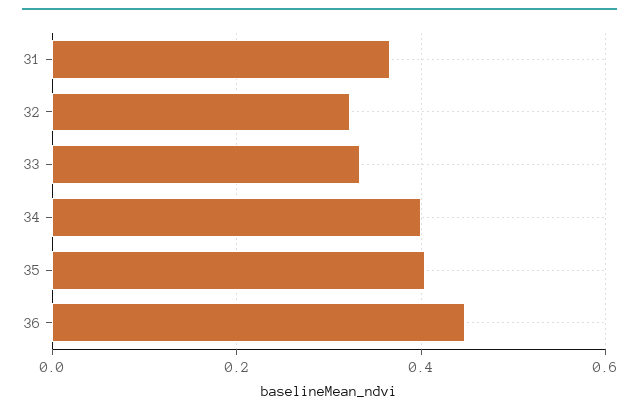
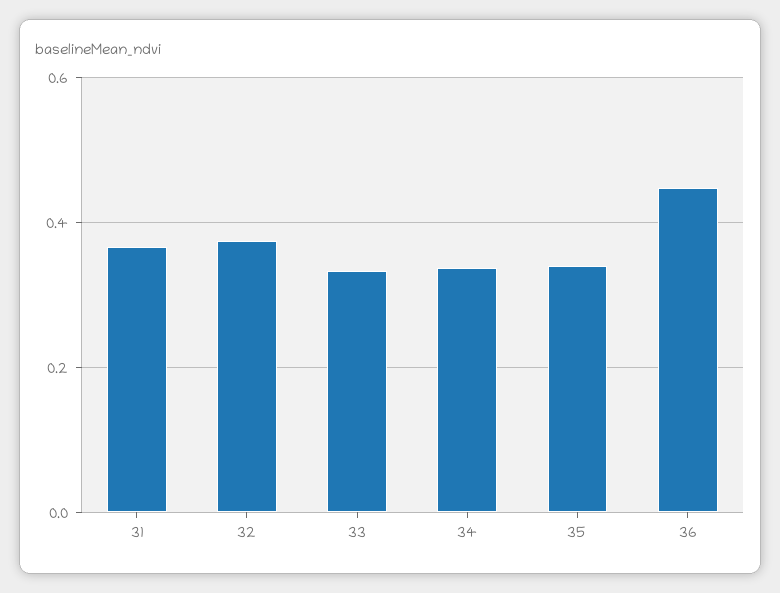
  {
    "31": 0.36,
-   "32": 0.32,
+   "32": 0.38,
    "33": 0.34,
-   "34": 0.4,
+   "34": 0.34,
-   "35": 0.4,
+   "35": 0.34,
    "36": 0.44
  }

